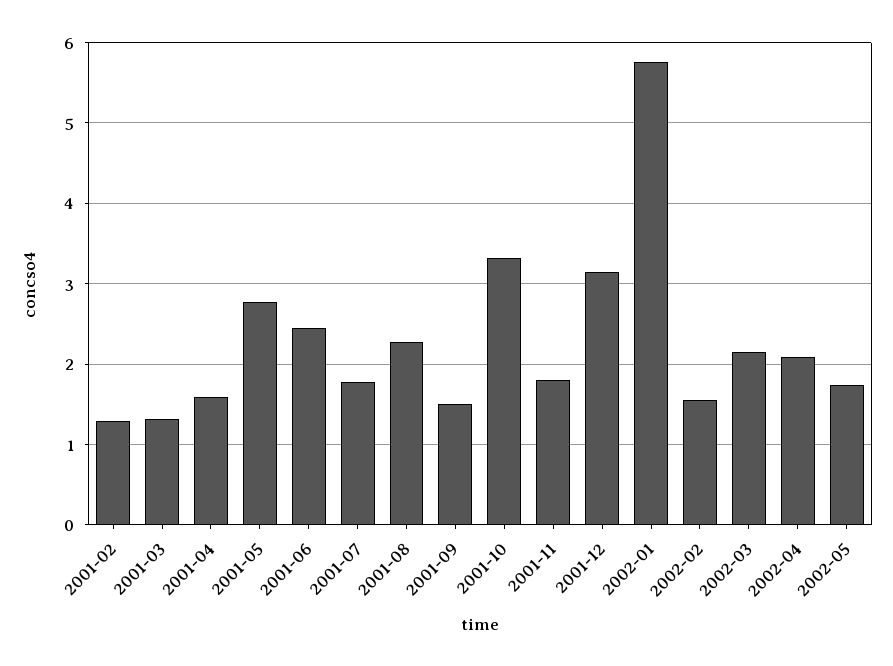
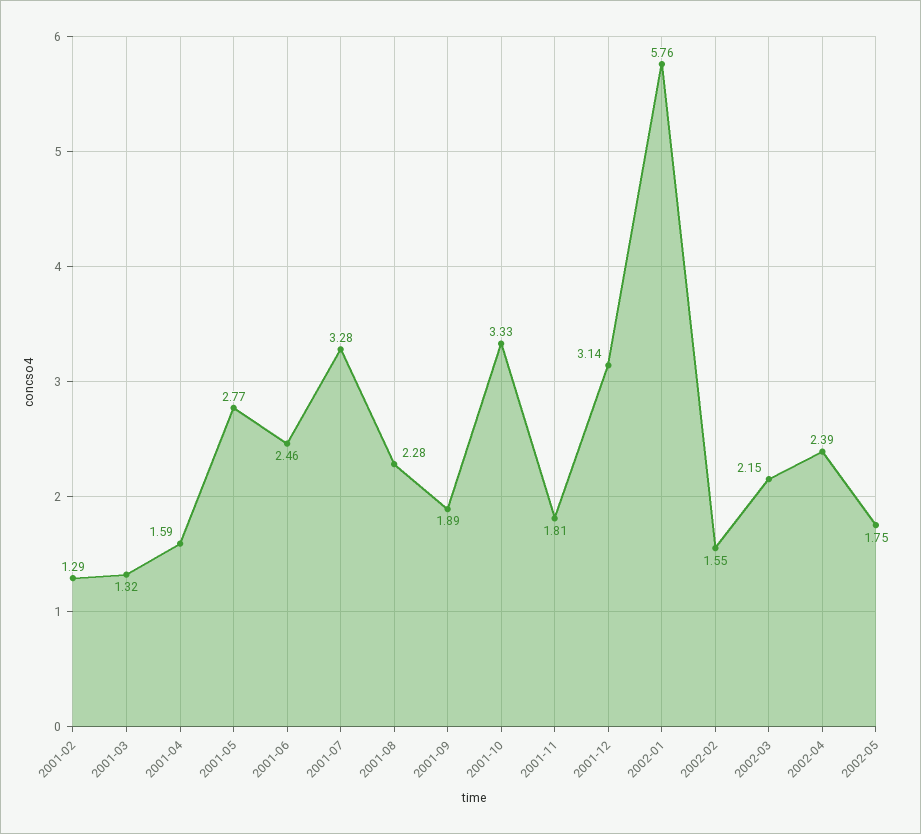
  {
    "2001-02": 1.29,
    "2001-03": 1.32,
    "2001-04": 1.59,
    "2001-05": 2.77,
    "2001-06": 2.46,
-   "2001-07": 1.8,
+   "2001-07": 3.28,
    "2001-08": 2.28,
-   "2001-09": 1.5,
+   "2001-09": 1.89,
    "2001-10": 3.33,
    "2001-11": 1.81,
    "2001-12": 3.14,
    "2002-01": 5.76,
    "2002-02": 1.55,
    "2002-03": 2.15,
-   "2002-04": 2.1,
+   "2002-04": 2.39,
    "2002-05": 1.75
  }

